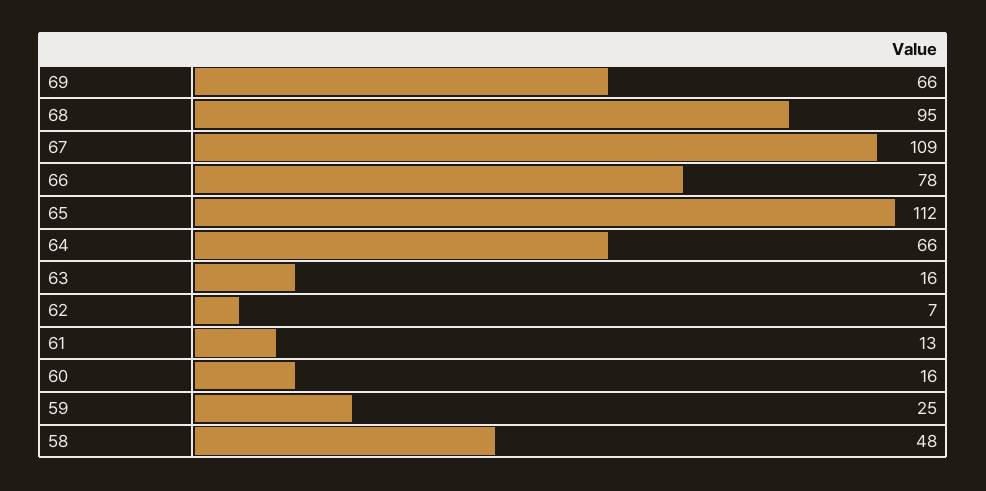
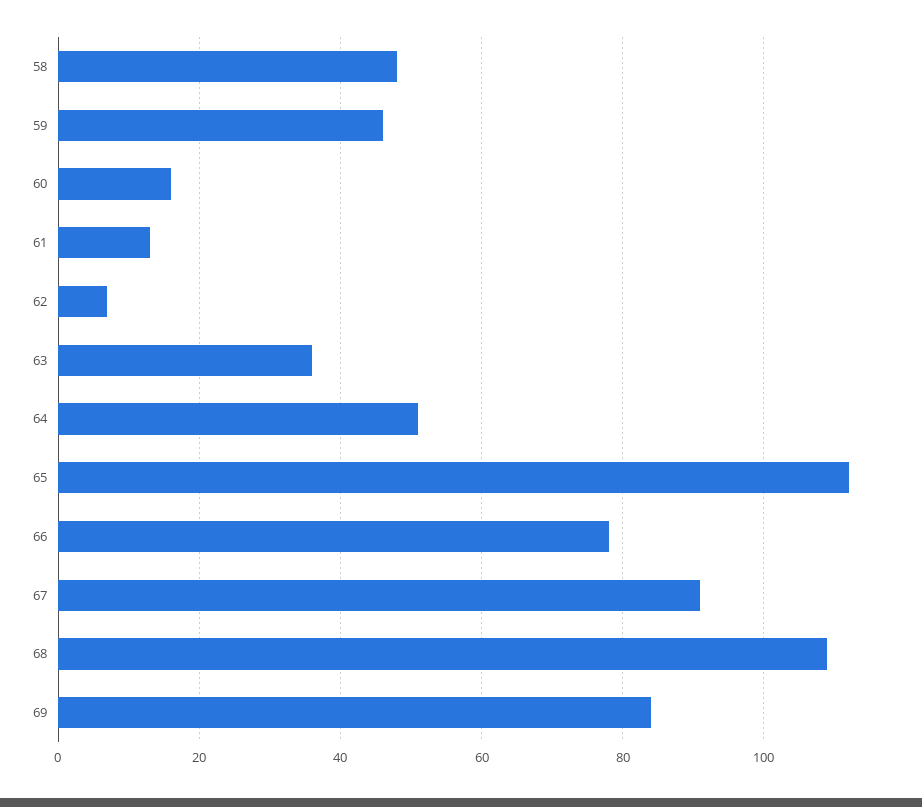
  {
-   "69": 66,
+   "69": 85,
-   "68": 95,
+   "68": 110,
-   "67": 109,
+   "67": 90,
    "66": 78,
    "65": 112,
-   "64": 66,
+   "64": 50,
-   "63": 16,
+   "63": 35,
    "62": 7,
    "61": 13,
    "60": 16,
-   "59": 25,
+   "59": 45,
    "58": 48
  }

